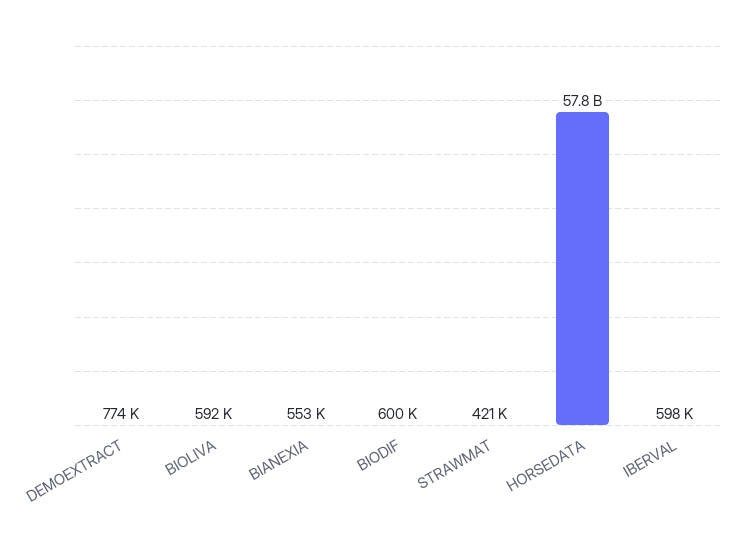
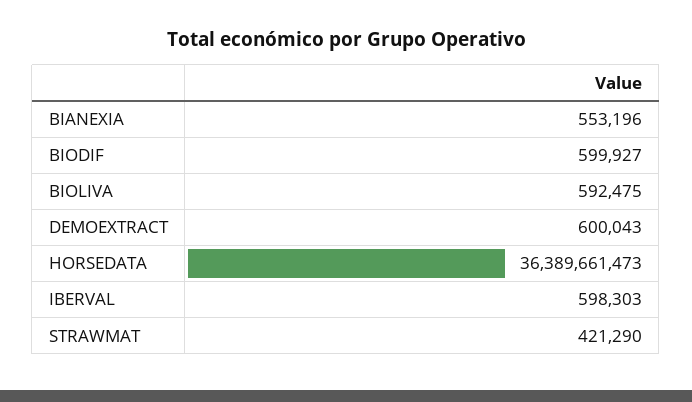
  {
-   "DEMOEXTRACT": 774000,
+   "DEMOEXTRACT": 600043,
    "BIOLIVA": 592475,
    "BIANEXIA": 553196,
    "BIODIF": 599927,
    "STRAWMAT": 421290,
-   "HORSEDATA": 57800000000,
+   "HORSEDATA": 36389661473,
    "IBERVAL": 598303
  }

